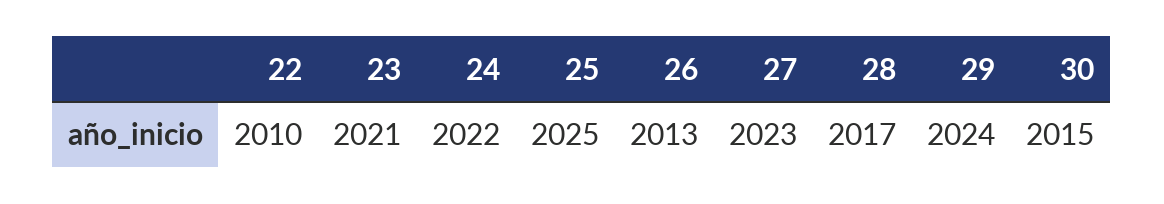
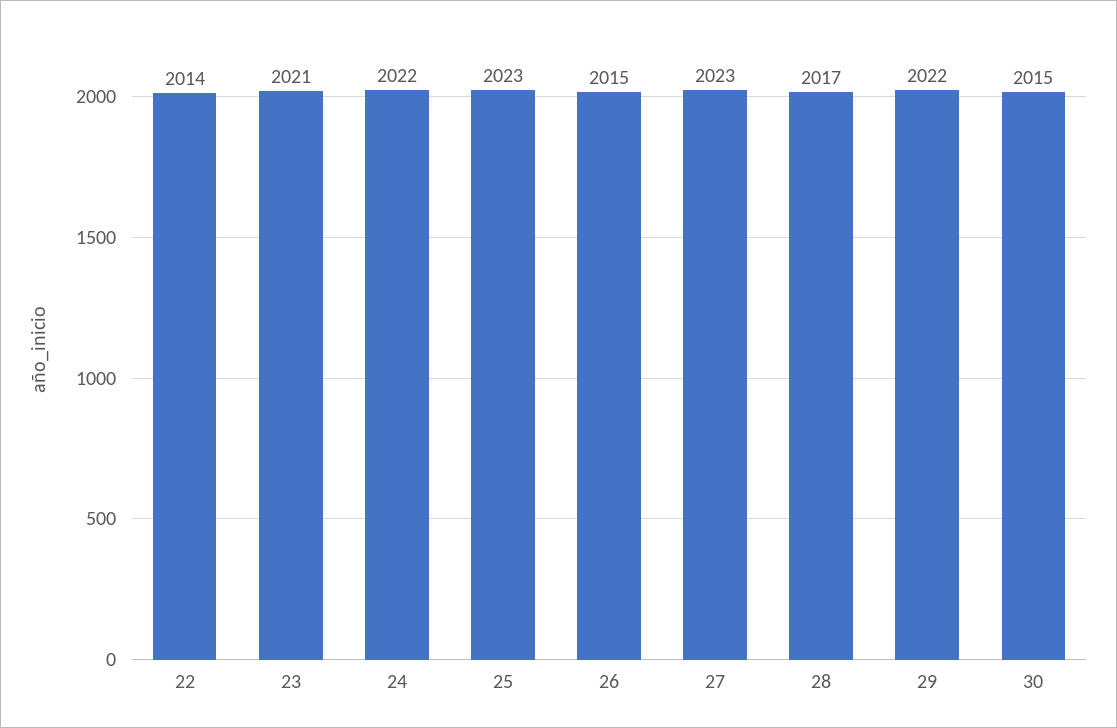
  {
-   "22": 2010,
+   "22": 2014,
    "23": 2021,
    "24": 2022,
-   "25": 2025,
+   "25": 2023,
-   "26": 2013,
+   "26": 2015,
    "27": 2023,
    "28": 2017,
-   "29": 2024,
+   "29": 2022,
    "30": 2015
  }

